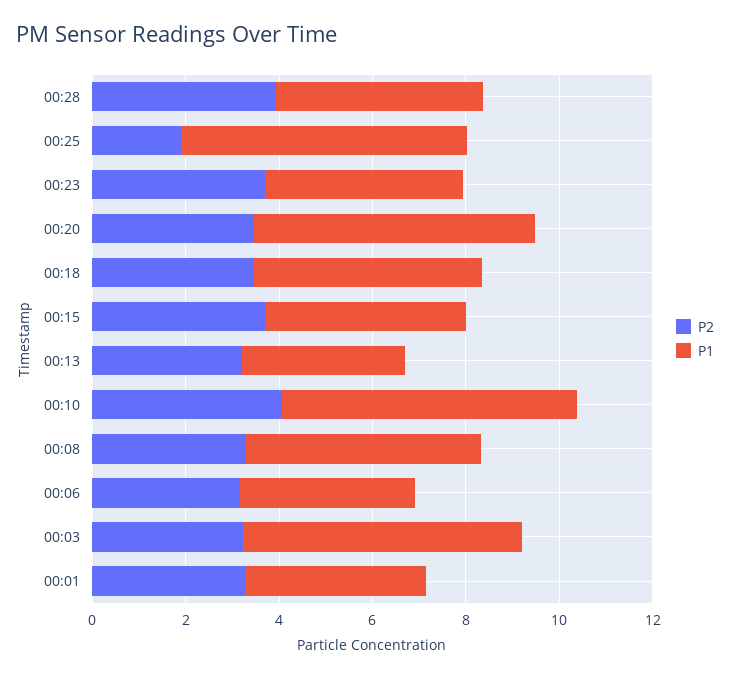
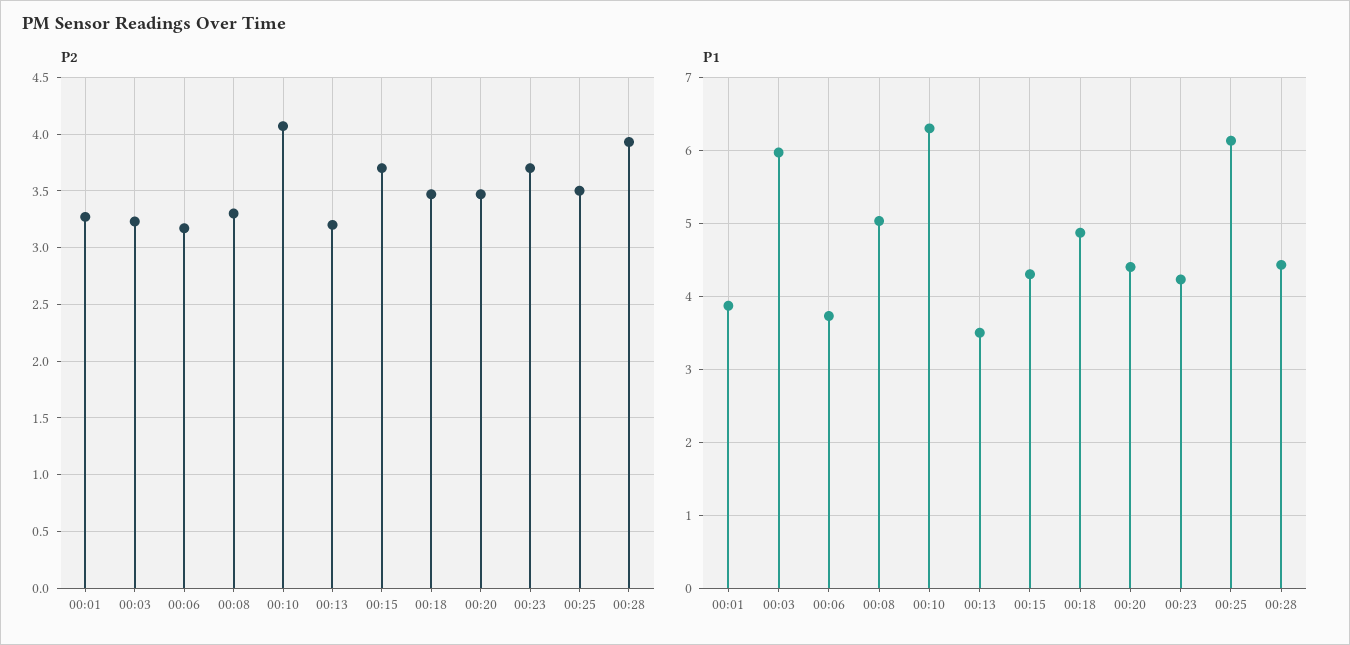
  {
    "P2": {
      "00:28": 3.9,
-     "00:25": 2,
+     "00:25": 3.5,
      "00:23": 3.7,
      "00:20": 3.5,
      "00:18": 3.5,
      "00:15": 3.7,
      "00:13": 3.2,
      "00:10": 4.1,
      "00:08": 3.3,
      "00:06": 3.2,
      "00:03": 3.2,
      "00:01": 3.3
    },
    "P1": {
      "00:28": 4.4,
      "00:25": 6.1,
      "00:23": 4.2,
-     "00:20": 6,
+     "00:20": 4.4,
      "00:18": 4.9,
      "00:15": 4.3,
      "00:13": 3.5,
      "00:10": 6.3,
      "00:08": 5,
      "00:06": 3.7,
      "00:03": 6,
      "00:01": 3.9
    }
  }

